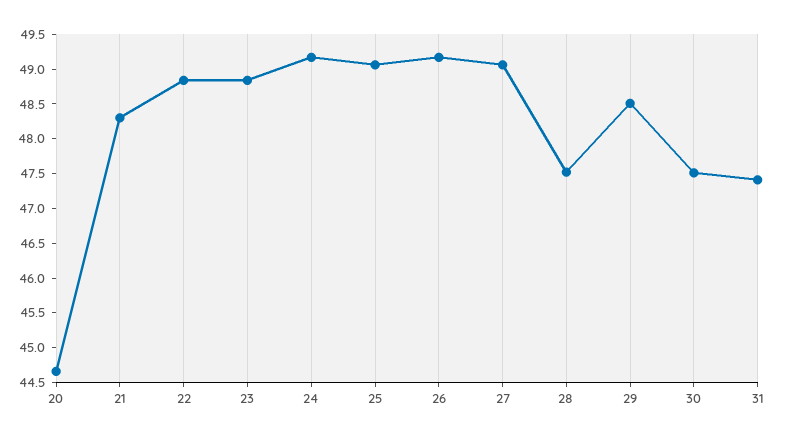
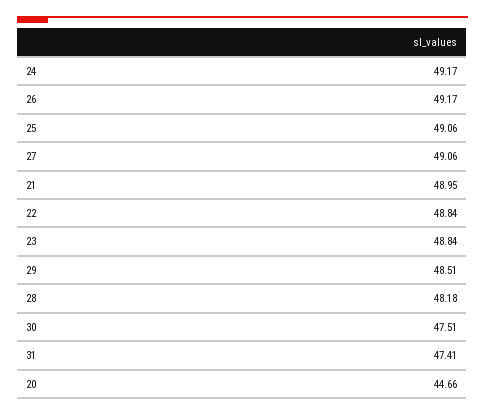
  {
    "20": 44.66,
-   "21": 48.25,
+   "21": 48.95,
    "22": 48.84,
    "23": 48.84,
    "24": 49.17,
    "25": 49.06,
    "26": 49.17,
    "27": 49.06,
-   "28": 47.5,
+   "28": 48.18,
    "29": 48.51,
    "30": 47.51,
    "31": 47.41
  }

